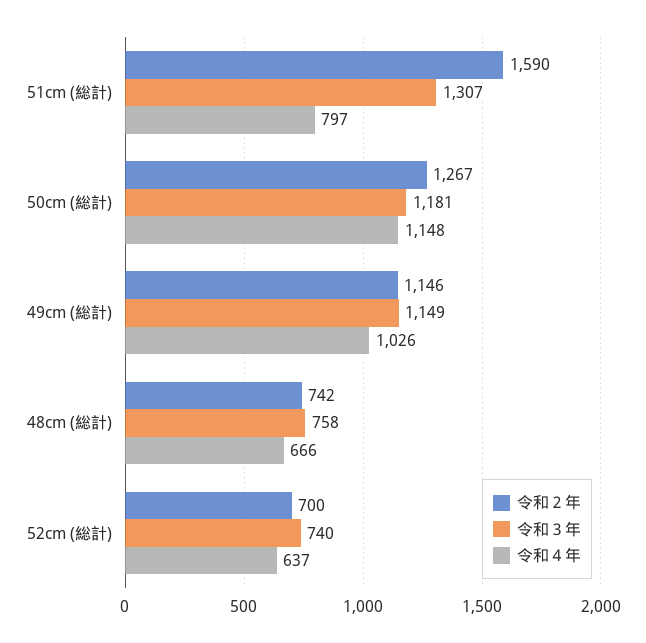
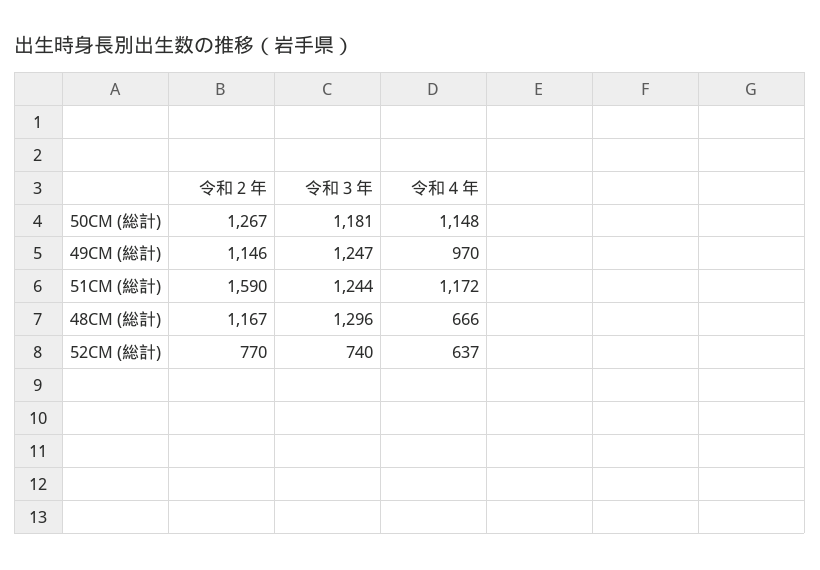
  {
    "令和２年": {
      "51cm (総計)": 1590,
      "50cm (総計)": 1267,
      "49cm (総計)": 1146,
-     "48cm (総計)": 742,
+     "48cm (総計)": 1167,
-     "52cm (総計)": 700
+     "52cm (総計)": 770
    },
    "令和３年": {
-     "51cm (総計)": 1307,
+     "51cm (総計)": 1244,
      "50cm (総計)": 1181,
-     "49cm (総計)": 1149,
+     "49cm (総計)": 1247,
-     "48cm (総計)": 758,
+     "48cm (総計)": 1296,
      "52cm (総計)": 740
    },
    "令和４年": {
-     "51cm (総計)": 797,
+     "51cm (総計)": 1172,
      "50cm (総計)": 1148,
-     "49cm (総計)": 1026,
+     "49cm (総計)": 970,
      "48cm (総計)": 666,
      "52cm (総計)": 637
    }
  }

